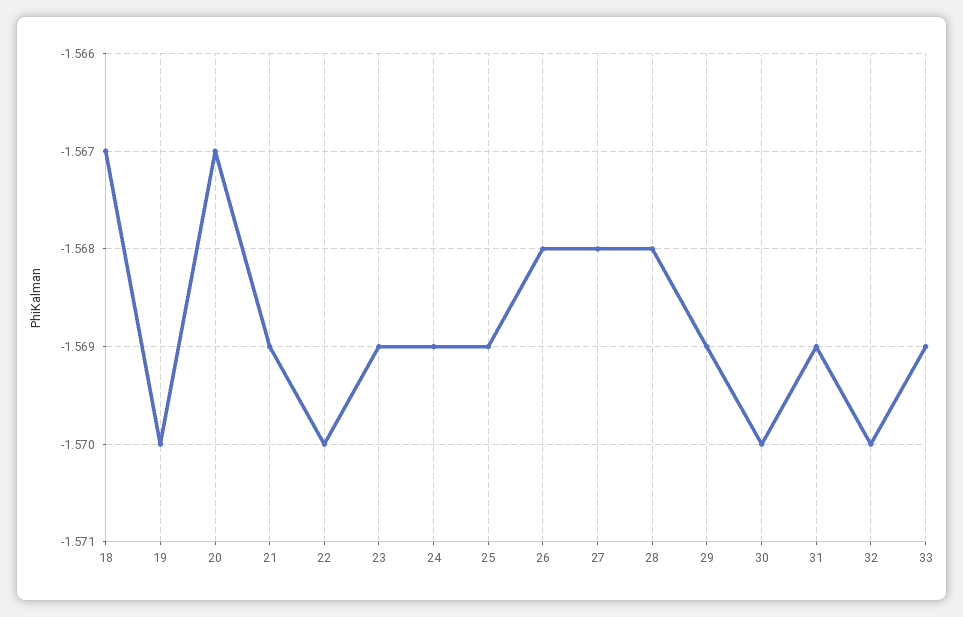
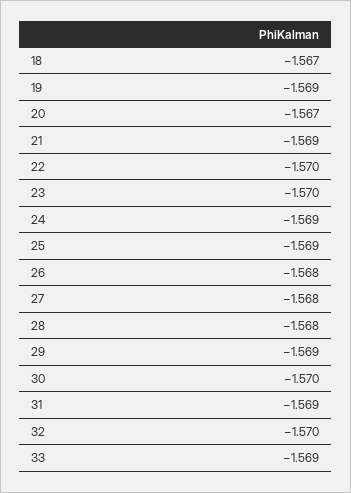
  {
    "18": -1.567,
-   "19": -1.57,
+   "19": -1.569,
    "20": -1.567,
    "21": -1.569,
    "22": -1.57,
-   "23": -1.569,
+   "23": -1.57,
    "24": -1.569,
    "25": -1.569,
    "26": -1.568,
    "27": -1.568,
    "28": -1.568,
    "29": -1.569,
    "30": -1.57,
    "31": -1.569,
    "32": -1.57,
    "33": -1.569
  }

